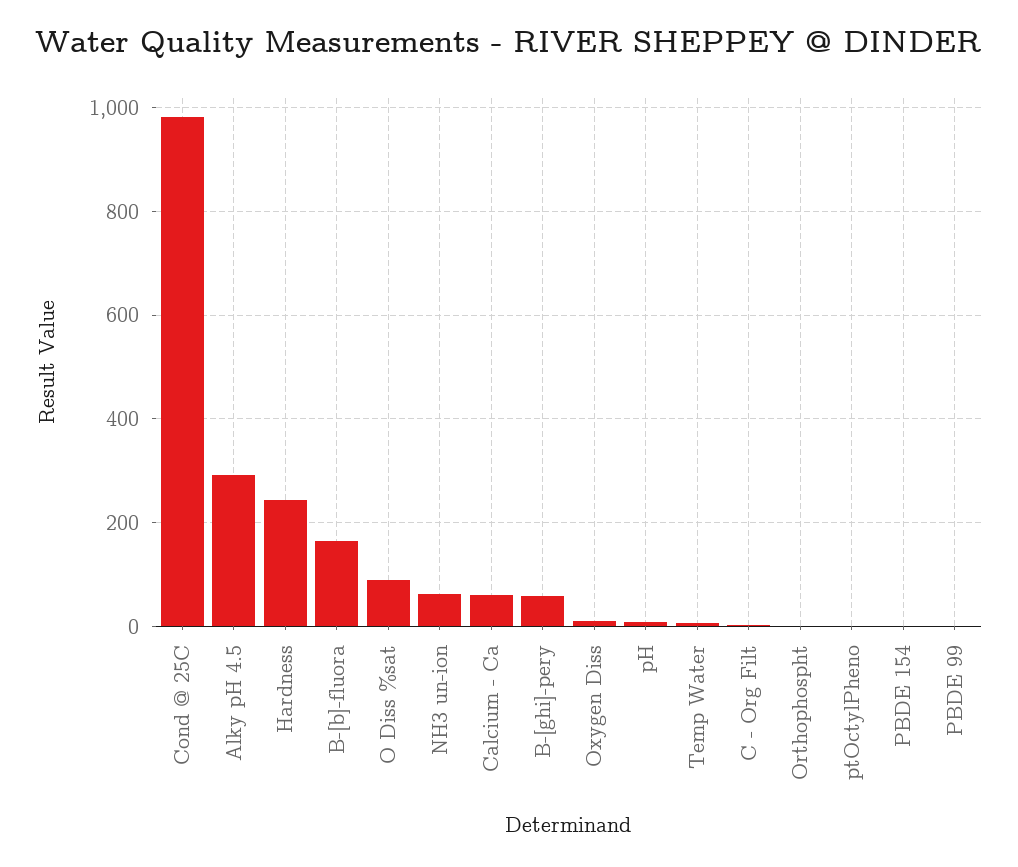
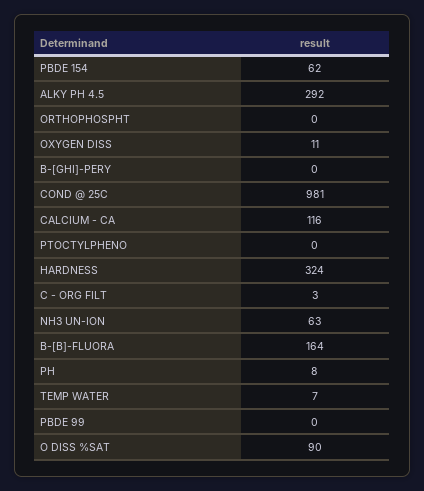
  {
    "Cond @ 25C": 981,
    "Alky pH 4.5": 292,
-   "Hardness": 240,
+   "Hardness": 324,
    "B-[b]-fluora": 164,
    "O Diss %sat": 90,
    "NH3 un-ion": 63,
-   "Calcium - Ca": 60,
+   "Calcium - Ca": 116,
-   "B-[ghi]-pery": 60,
+   "B-[ghi]-pery": 0,
    "Oxygen Diss": 11,
    "pH": 8,
    "Temp Water": 7,
    "C - Org Filt": 3,
    "Orthophospht": 0,
    "ptOctylPheno": 0,
-   "PBDE 154": 0,
+   "PBDE 154": 62,
    "PBDE 99": 0
  }

